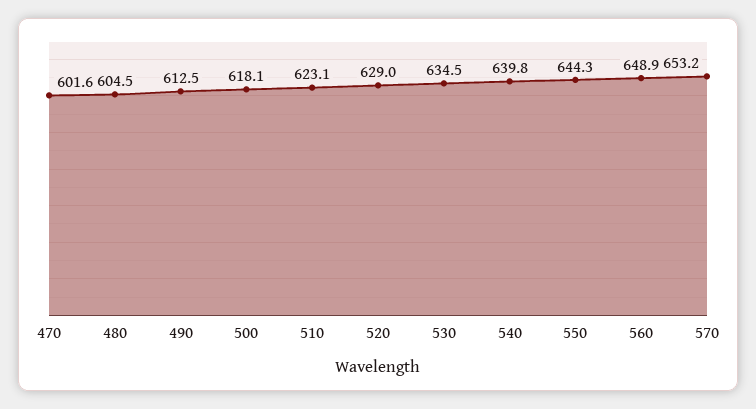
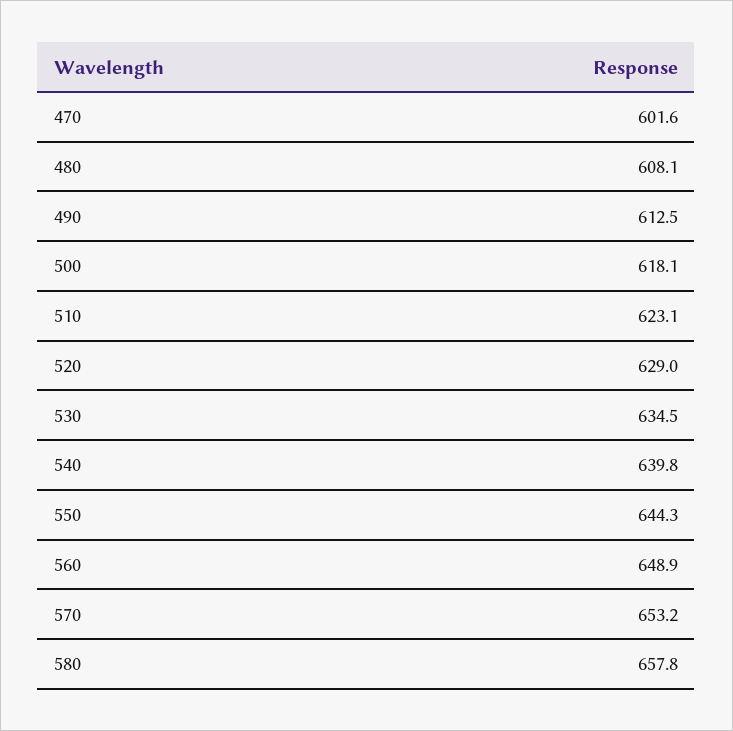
  {
    "470": 601.6,
-   "480": 604.5,
+   "480": 608.1,
    "490": 612.5,
    "500": 618.1,
    "510": 623.1,
    "520": 629,
    "530": 634.5,
    "540": 639.8,
    "550": 644.3,
    "560": 648.9,
-   "570": 653.2
+   "570": 653.2,
+   "580": 657.8
  }

